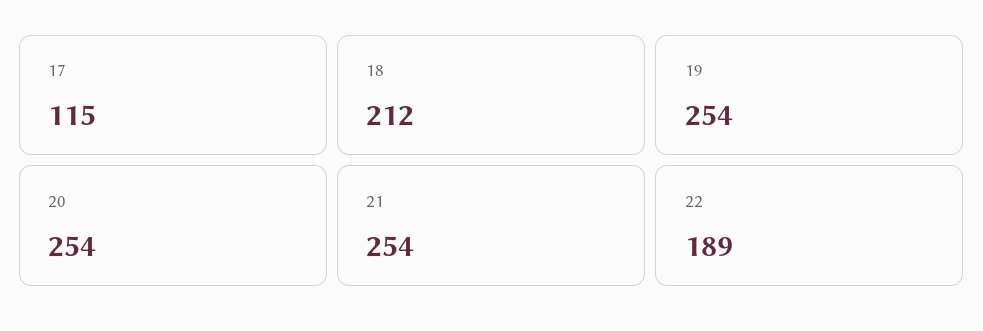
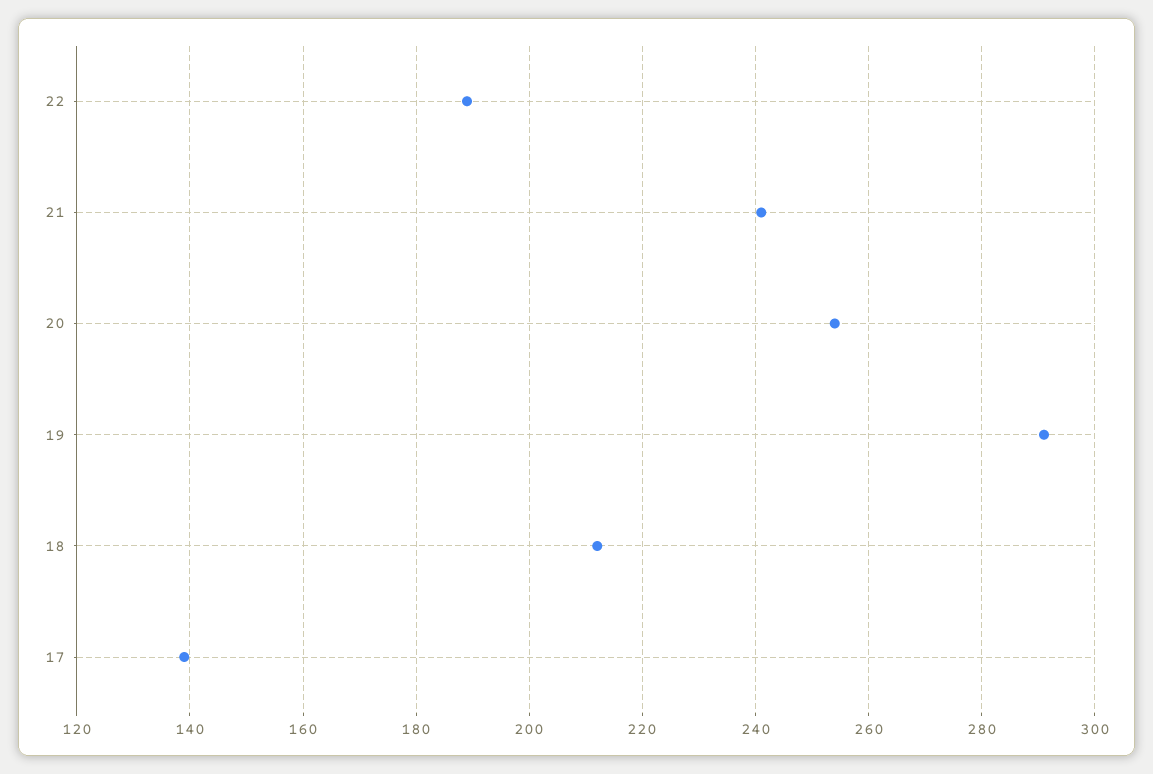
  {
-   "17": 115,
+   "17": 140,
    "18": 212,
-   "19": 254,
+   "19": 290,
    "20": 254,
-   "21": 254,
+   "21": 240,
    "22": 189
  }

